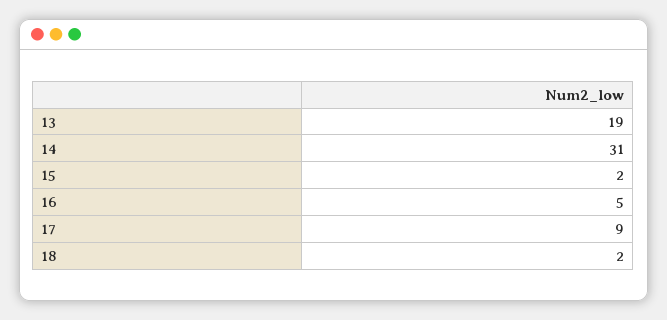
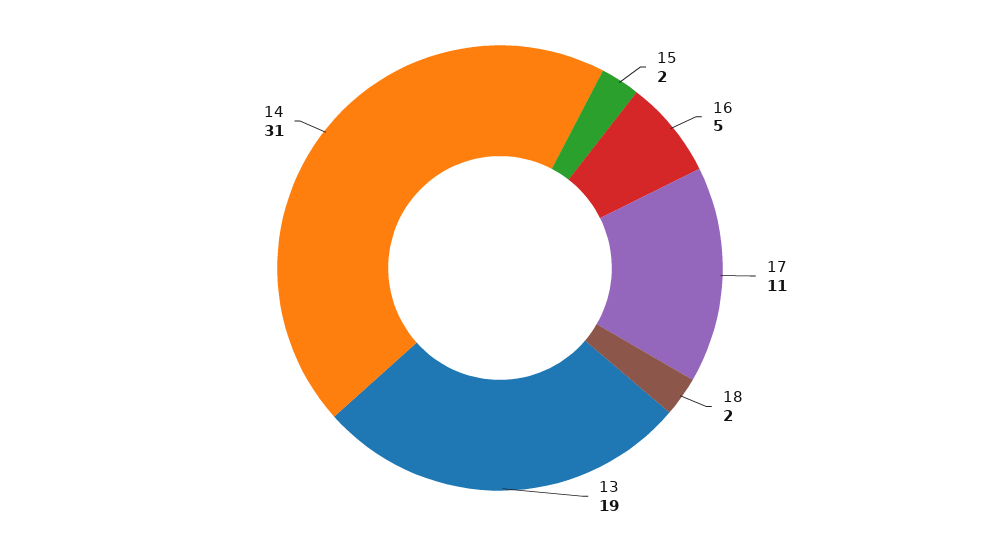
  {
    "13": 19,
    "14": 31,
    "15": 2,
    "16": 5,
-   "17": 9,
+   "17": 11,
    "18": 2
  }

